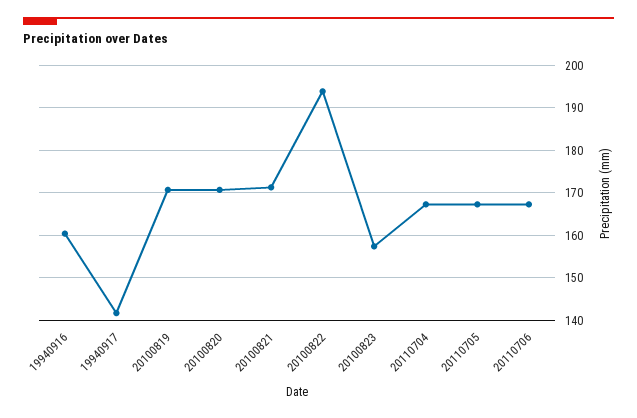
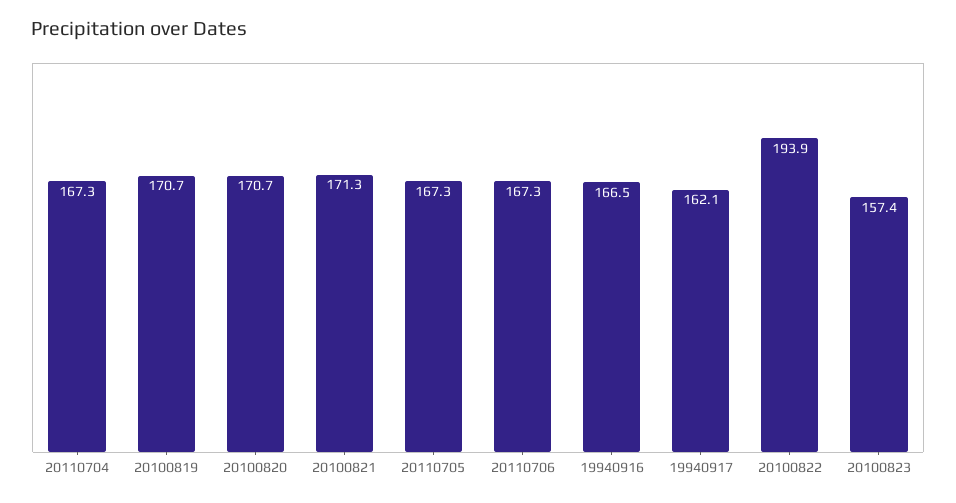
  {
-   "19940916": 160,
+   "19940916": 166.5,
-   "19940917": 142,
+   "19940917": 162.1,
    "20100819": 170.7,
    "20100820": 170.7,
    "20100821": 171.3,
    "20100822": 193.9,
    "20100823": 157.4,
    "20110704": 167.3,
    "20110705": 167.3,
    "20110706": 167.3
  }

